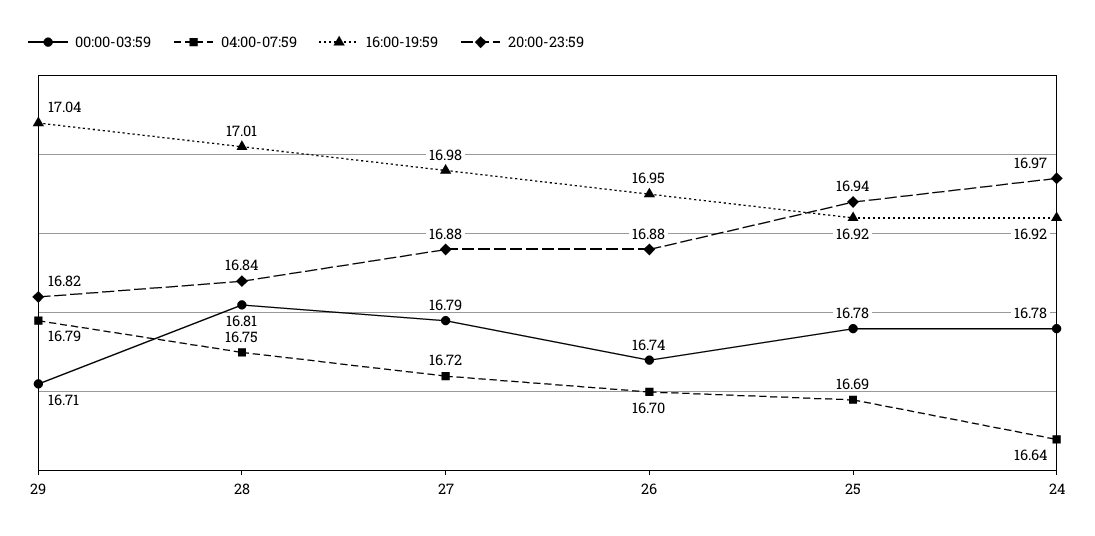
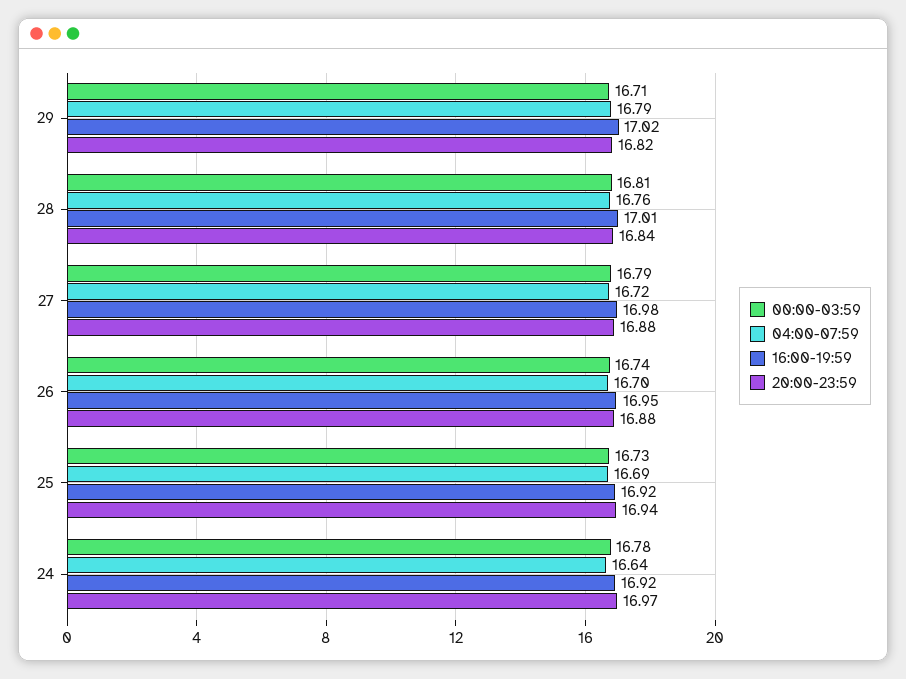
  {
    "00:00-03:59": {
      "29": 16.71,
      "28": 16.81,
      "27": 16.79,
      "26": 16.74,
-     "25": 16.78,
+     "25": 16.73,
      "24": 16.78
    },
    "04:00-07:59": {
      "29": 16.79,
-     "28": 16.75,
+     "28": 16.76,
      "27": 16.72,
      "26": 16.7,
      "25": 16.69,
      "24": 16.64
    },
    "16:00-19:59": {
-     "29": 17.04,
+     "29": 17.02,
      "28": 17.01,
      "27": 16.98,
      "26": 16.95,
      "25": 16.92,
      "24": 16.92
    },
    "20:00-23:59": {
      "29": 16.82,
      "28": 16.84,
      "27": 16.88,
      "26": 16.88,
      "25": 16.94,
      "24": 16.97
    }
  }

